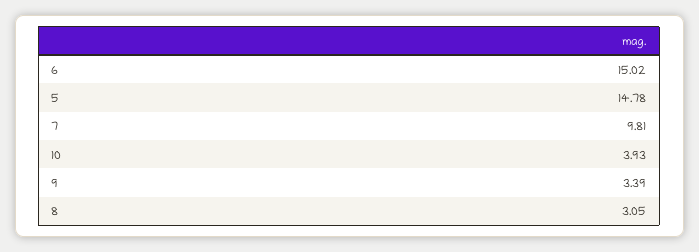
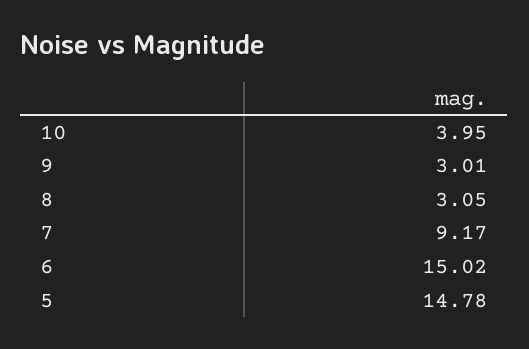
  {
    "6": 15.02,
    "5": 14.78,
-   "7": 9.81,
+   "7": 9.17,
-   "10": 3.93,
+   "10": 3.95,
-   "9": 3.39,
+   "9": 3.01,
    "8": 3.05
  }

